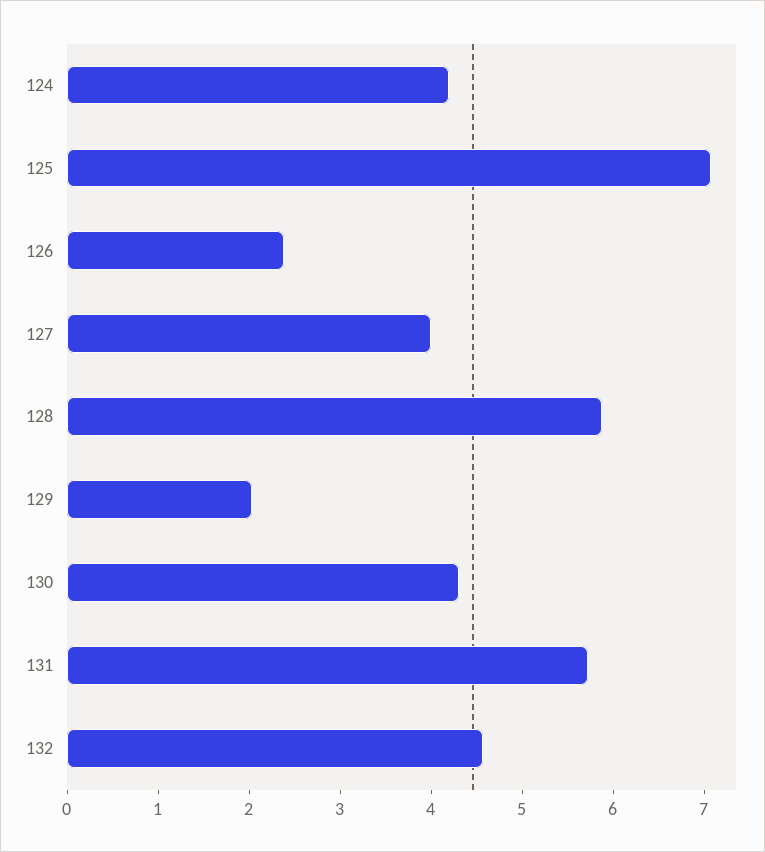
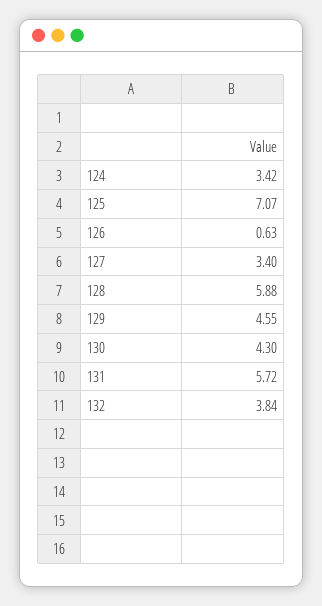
  {
-   "124": 4.2,
+   "124": 3.42,
    "125": 7.07,
-   "126": 2.4,
+   "126": 0.63,
-   "127": 4,
+   "127": 3.4,
    "128": 5.88,
-   "129": 2,
+   "129": 4.55,
    "130": 4.3,
    "131": 5.72,
-   "132": 4.6
+   "132": 3.84
  }

